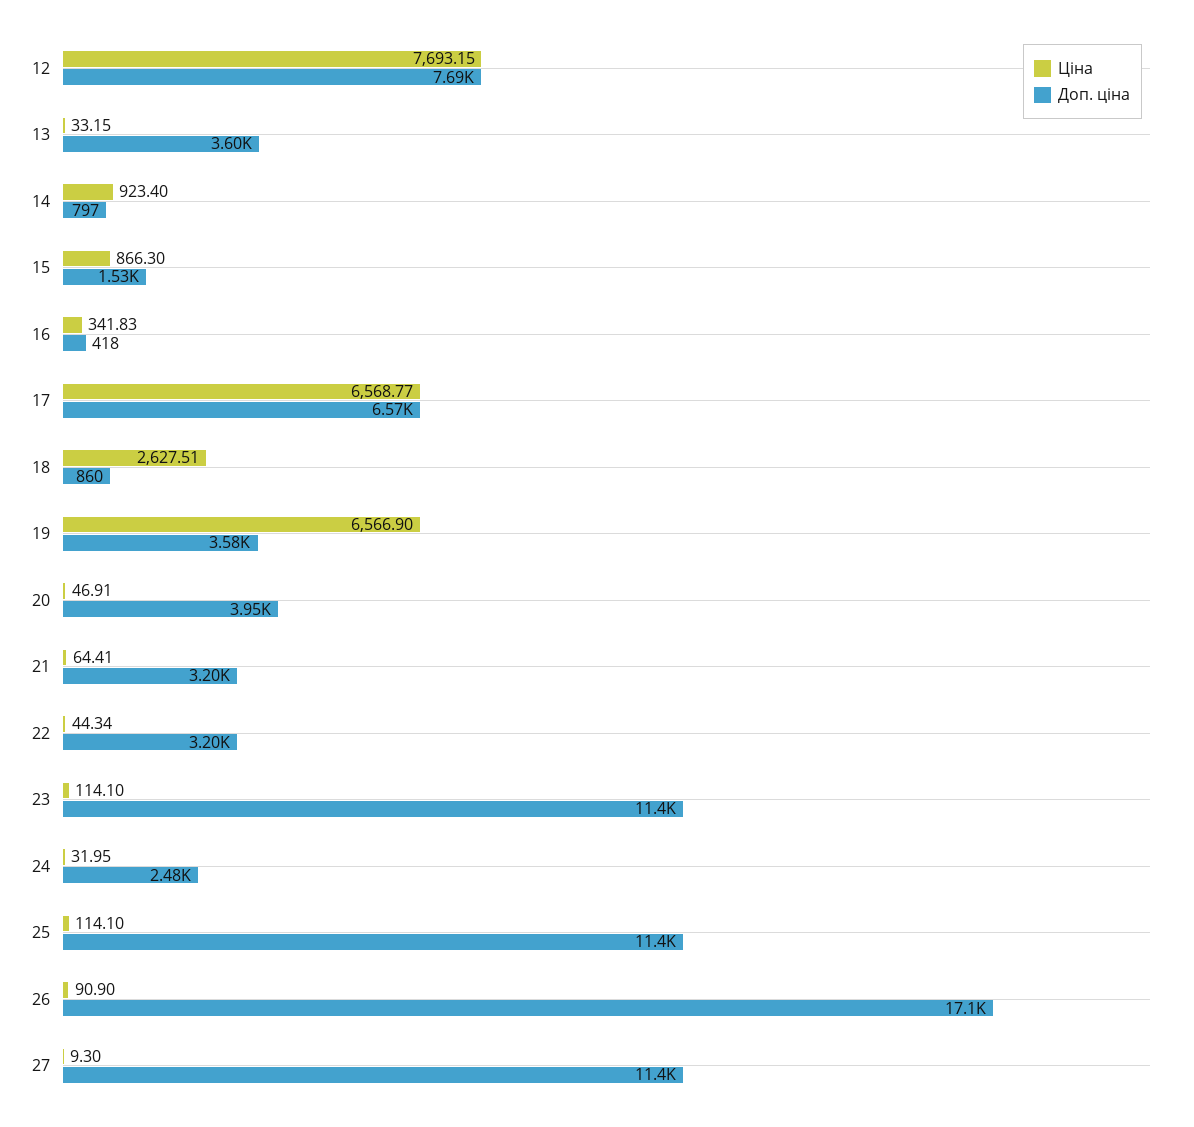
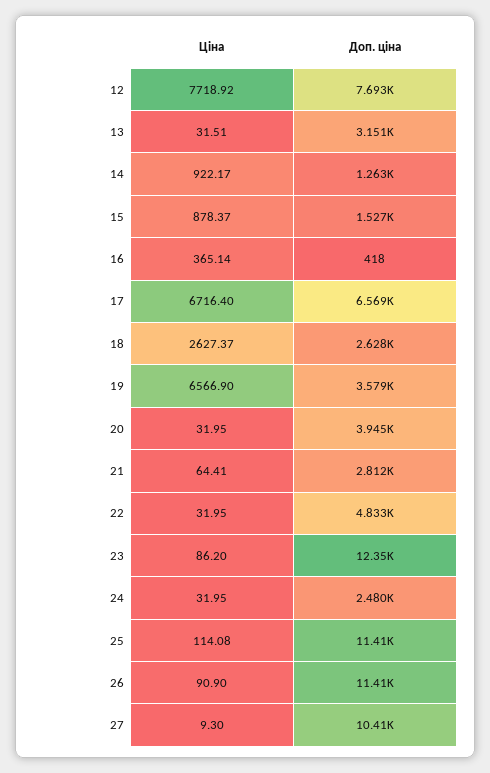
  {
    "Ціна": {
-     "12": 7693.15,
+     "12": 7718.92,
-     "13": 33.15,
+     "13": 31.51,
-     "14": 923.4,
+     "14": 922.17,
-     "15": 866.3,
+     "15": 878.37,
-     "16": 341.83,
+     "16": 365.14,
-     "17": 6568.77,
+     "17": 6716.4,
-     "18": 2627.51,
+     "18": 2627.37,
      "19": 6566.9,
-     "20": 46.91,
+     "20": 31.95,
      "21": 64.41,
-     "22": 44.34,
+     "22": 31.95,
-     "23": 114.1,
+     "23": 86.2,
      "24": 31.95,
-     "25": 114.1,
+     "25": 114.08,
      "26": 90.9,
      "27": 9.3
    },
    "Доп. ціна": {
      "12": 7693,
-     "13": 3600,
+     "13": 3151,
-     "14": 797,
+     "14": 1263,
      "15": 1527,
      "16": 418,
      "17": 6569,
-     "18": 860,
+     "18": 2628,
      "19": 3579,
      "20": 3945,
-     "21": 3200,
+     "21": 2812,
-     "22": 3200,
+     "22": 4833,
-     "23": 11400,
+     "23": 12350,
      "24": 2480,
      "25": 11410,
-     "26": 17100,
+     "26": 11410,
-     "27": 11400
+     "27": 10410
    }
  }

